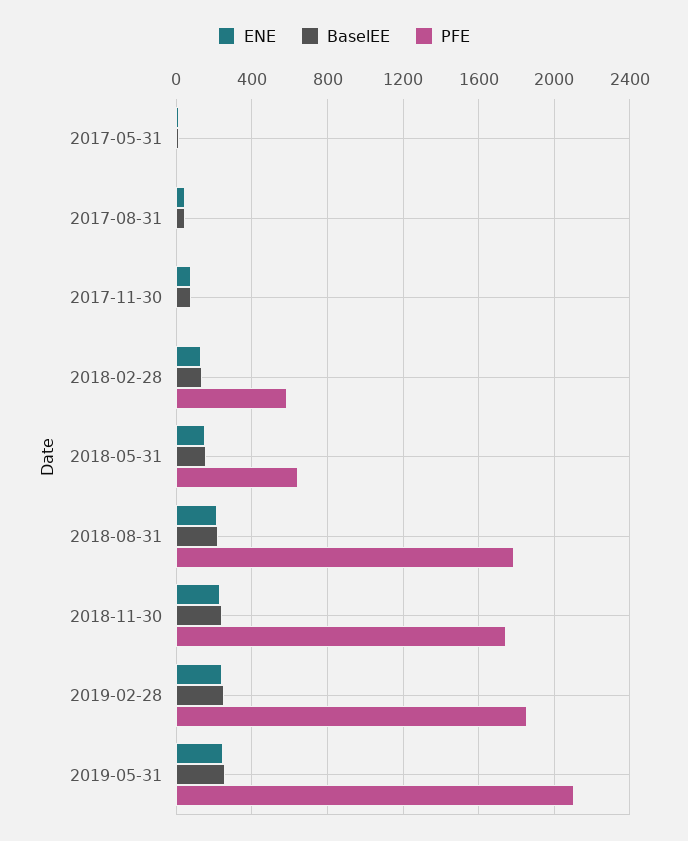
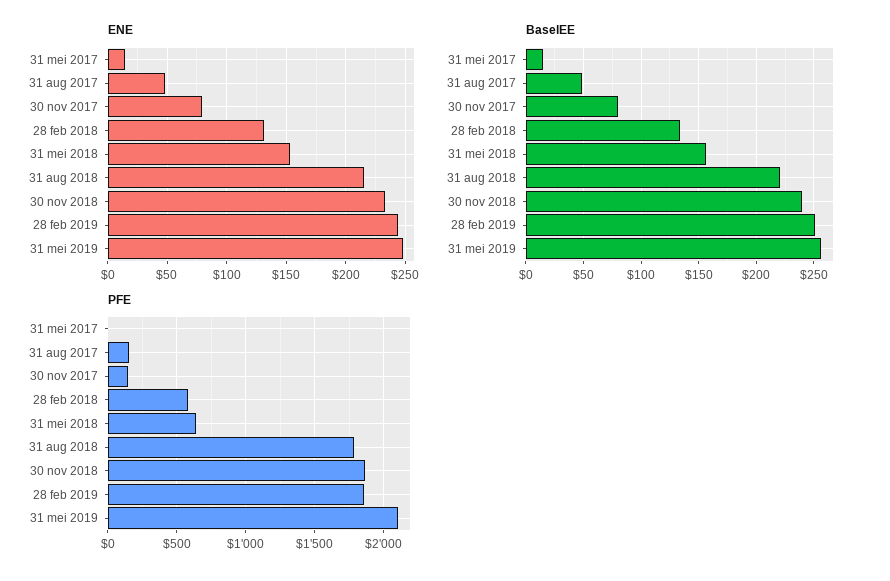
  {
    "ENE": {
      "2017-05-31": 10,
      "2017-08-31": 50,
      "2017-11-30": 80,
      "2018-02-28": 130,
      "2018-05-31": 150,
      "2018-08-31": 220,
      "2018-11-30": 230,
      "2019-02-28": 240,
      "2019-05-31": 250
    },
    "BaselEE": {
      "2017-05-31": 20,
      "2017-08-31": 50,
      "2017-11-30": 80,
      "2018-02-28": 130,
      "2018-05-31": 160,
      "2018-08-31": 220,
      "2018-11-30": 240,
      "2019-02-28": 250,
      "2019-05-31": 260
    },
    "PFE": {
      "2017-05-31": 0,
-     "2017-08-31": 0,
+     "2017-08-31": 150,
-     "2017-11-30": 0,
+     "2017-11-30": 150,
      "2018-02-28": 600,
      "2018-05-31": 650,
      "2018-08-31": 1800,
-     "2018-11-30": 1750,
+     "2018-11-30": 1850,
      "2019-02-28": 1850,
      "2019-05-31": 2100
    }
  }

